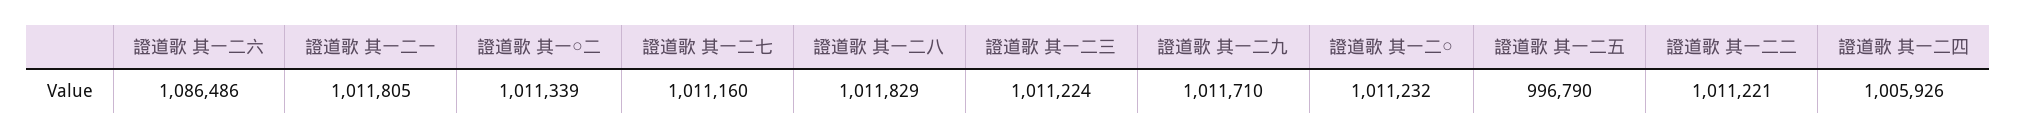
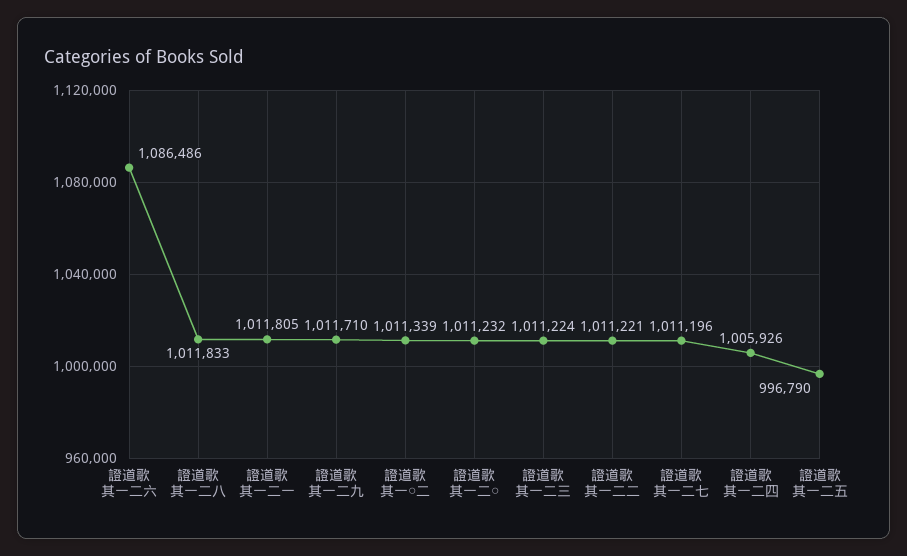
  {
    "證道歌 其一二六": 1086486,
    "證道歌 其一二一": 1011805,
    "證道歌 其一○二": 1011339,
-   "證道歌 其一二七": 1011160,
+   "證道歌 其一二七": 1011196,
-   "證道歌 其一二八": 1011829,
+   "證道歌 其一二八": 1011833,
    "證道歌 其一二三": 1011224,
    "證道歌 其一二九": 1011710,
    "證道歌 其一二○": 1011232,
    "證道歌 其一二五": 996790,
    "證道歌 其一二二": 1011221,
    "證道歌 其一二四": 1005926
  }

